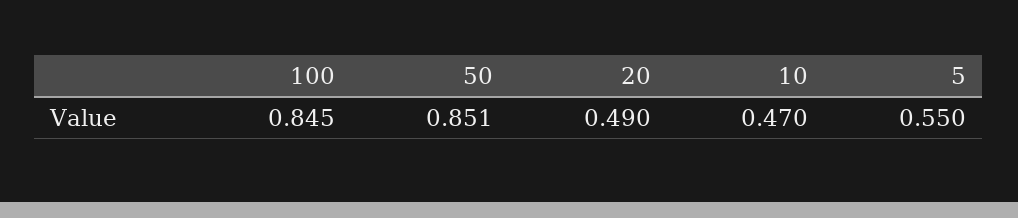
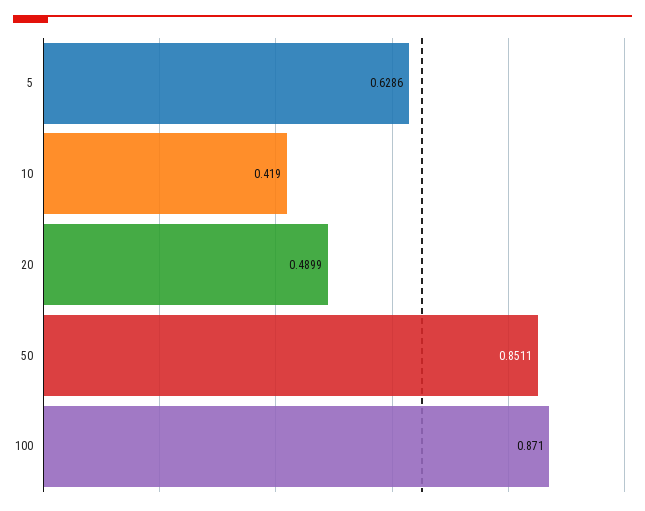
  {
-   "100": 0.845,
+   "100": 0.871,
    "50": 0.8511,
    "20": 0.4899,
-   "10": 0.47,
+   "10": 0.419,
-   "5": 0.55
+   "5": 0.6286
  }

